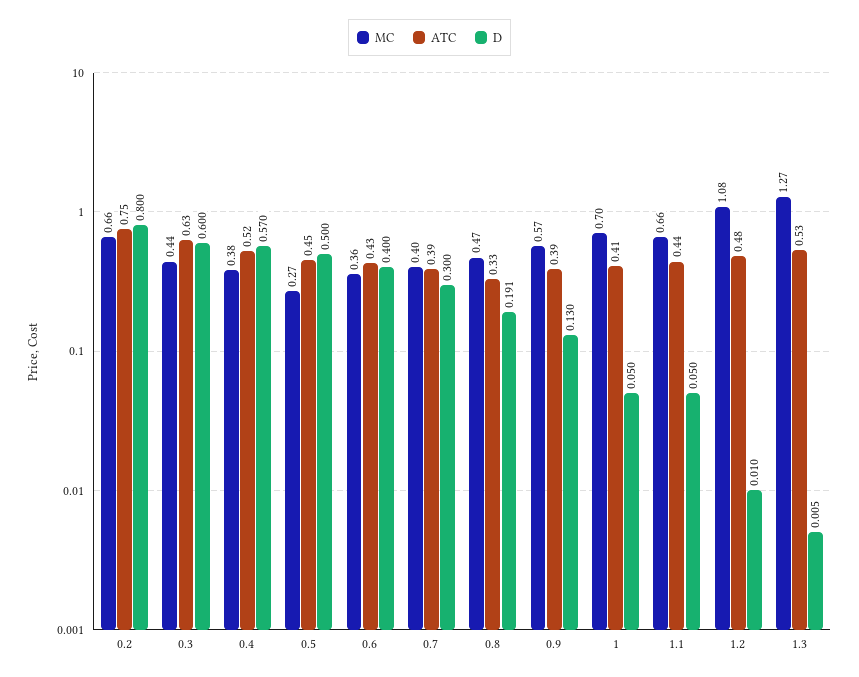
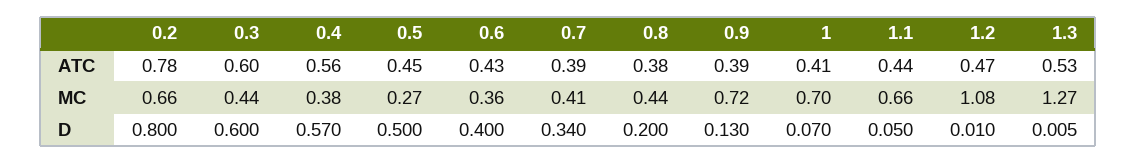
  {
    "MC": {
      "0.2": 0.66,
      "0.3": 0.44,
      "0.4": 0.38,
      "0.5": 0.27,
      "0.6": 0.36,
-     "0.7": 0.4,
+     "0.7": 0.41,
-     "0.8": 0.47,
+     "0.8": 0.44,
-     "0.9": 0.57,
+     "0.9": 0.72,
      "1": 0.7,
      "1.1": 0.66,
      "1.2": 1.08,
      "1.3": 1.27
    },
    "ATC": {
-     "0.2": 0.75,
+     "0.2": 0.78,
-     "0.3": 0.63,
+     "0.3": 0.6,
-     "0.4": 0.52,
+     "0.4": 0.56,
      "0.5": 0.45,
      "0.6": 0.43,
      "0.7": 0.39,
-     "0.8": 0.33,
+     "0.8": 0.38,
      "0.9": 0.39,
      "1": 0.41,
      "1.1": 0.44,
-     "1.2": 0.48,
+     "1.2": 0.47,
      "1.3": 0.53
    },
    "D": {
      "0.2": 0.8,
      "0.3": 0.6,
      "0.4": 0.57,
      "0.5": 0.5,
      "0.6": 0.4,
-     "0.7": 0.3,
+     "0.7": 0.34,
-     "0.8": 0.191,
+     "0.8": 0.2,
      "0.9": 0.13,
-     "1": 0.05,
+     "1": 0.07,
      "1.1": 0.05,
      "1.2": 0.01,
      "1.3": 0.005
    }
  }

